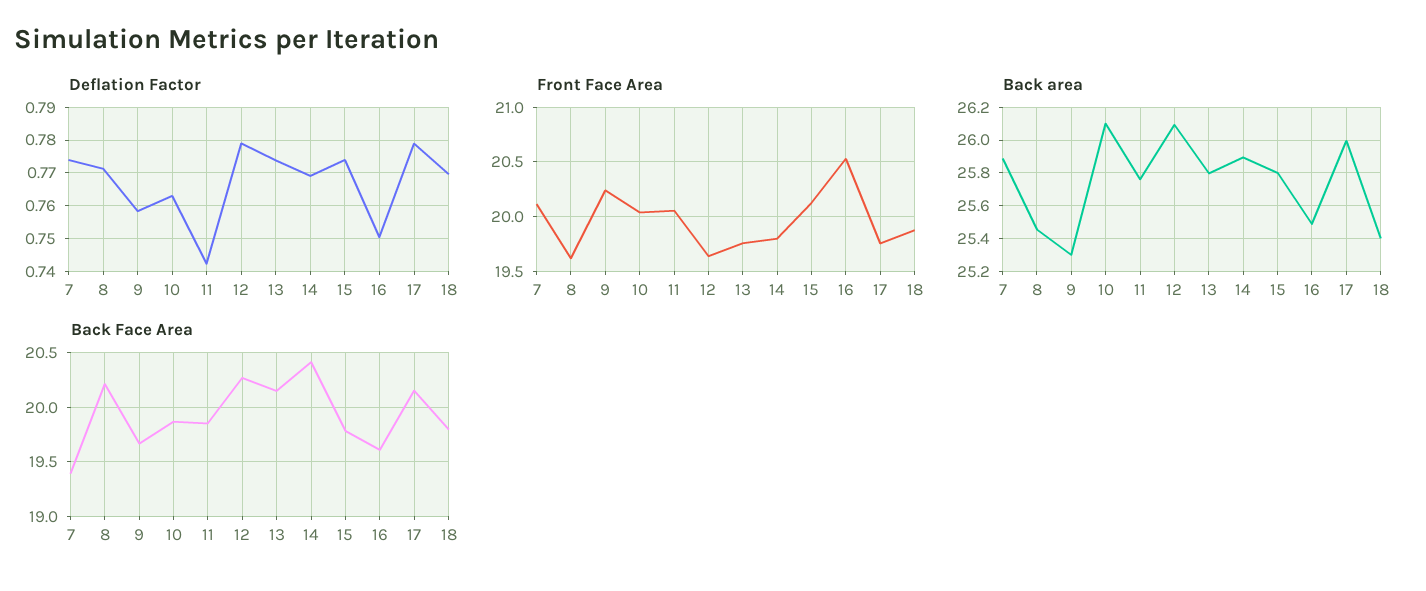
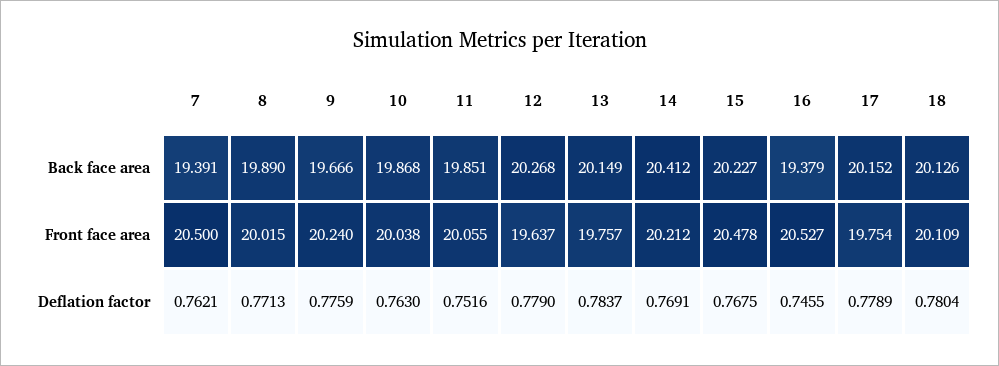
  {
    "Deflation Factor": {
-     "7": 0.774,
+     "7": 0.7621,
      "8": 0.7713,
-     "9": 0.758,
+     "9": 0.7759,
      "10": 0.763,
-     "11": 0.742,
+     "11": 0.7516,
      "12": 0.779,
-     "13": 0.774,
+     "13": 0.7837,
      "14": 0.7691,
-     "15": 0.774,
+     "15": 0.7675,
-     "16": 0.75,
+     "16": 0.7455,
      "17": 0.7789,
-     "18": 0.77
+     "18": 0.7804
    },
    "Front Face Area": {
-     "7": 20.1,
+     "7": 20.5,
-     "8": 19.6,
+     "8": 20.015,
      "9": 20.24,
      "10": 20.038,
      "11": 20.055,
      "12": 19.637,
      "13": 19.757,
-     "14": 19.8,
+     "14": 20.212,
-     "15": 20.1,
+     "15": 20.478,
      "16": 20.527,
      "17": 19.754,
-     "18": 19.9
+     "18": 20.109
    },
-   "Back area": {
-     "7": 25.9,
-     "8": 25.45,
-     "9": 25.3,
-     "10": 26.1,
-     "11": 25.75,
-     "12": 26.1,
-     "13": 25.8,
-     "14": 25.9,
-     "15": 25.8,
-     "16": 25.5,
-     "17": 26,
-     "18": 25.4
-   },
    "Back Face Area": {
      "7": 19.391,
-     "8": 20.2,
+     "8": 19.89,
      "9": 19.666,
      "10": 19.868,
      "11": 19.851,
      "12": 20.268,
      "13": 20.149,
      "14": 20.412,
-     "15": 19.8,
+     "15": 20.227,
-     "16": 19.6,
+     "16": 19.379,
      "17": 20.152,
-     "18": 19.8
+     "18": 20.126
    }
  }

